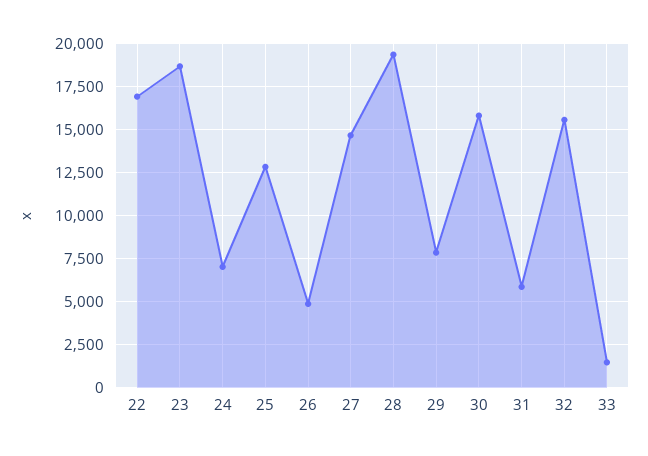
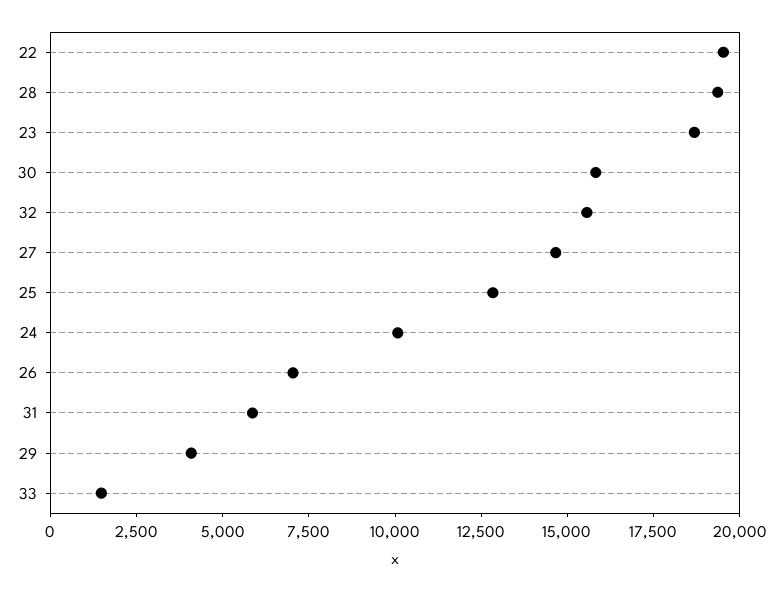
  {
-   "22": 17000,
+   "22": 19500,
    "23": 18500,
-   "24": 7000,
+   "24": 10000,
    "25": 13000,
-   "26": 5000,
+   "26": 7000,
    "27": 14500,
    "28": 19500,
-   "29": 8000,
+   "29": 4000,
    "30": 16000,
    "31": 6000,
    "32": 15500,
    "33": 1500
  }

